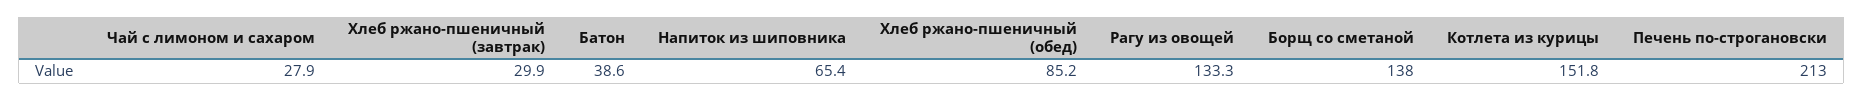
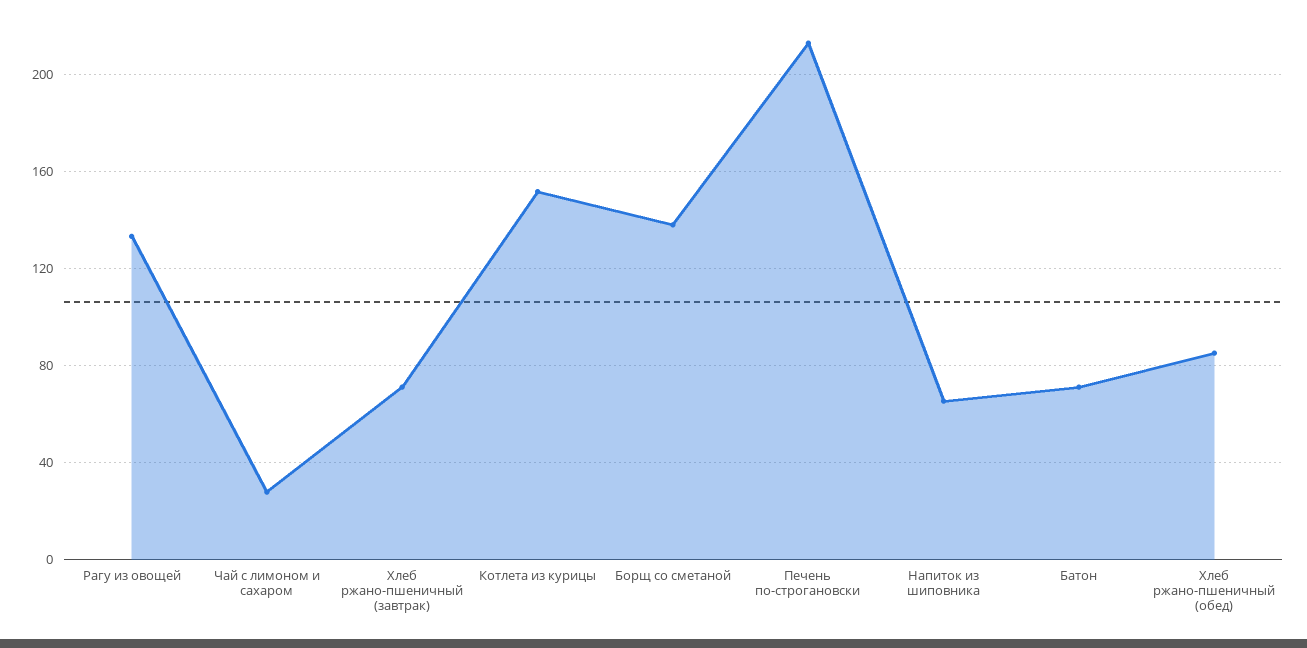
  {
    "Чай с лимоном и сахаром": 27.9,
-   "Хлеб ржано-пшеничный (завтрак)": 29.9,
+   "Хлеб ржано-пшеничный (завтрак)": 70,
-   "Батон": 38.6,
+   "Батон": 70,
    "Напиток из шиповника": 65.4,
    "Хлеб ржано-пшеничный (обед)": 85.2,
    "Рагу из овощей": 133.3,
    "Борщ со сметаной": 138,
    "Котлета из курицы": 151.8,
    "Печень по-строгановски": 213
  }

